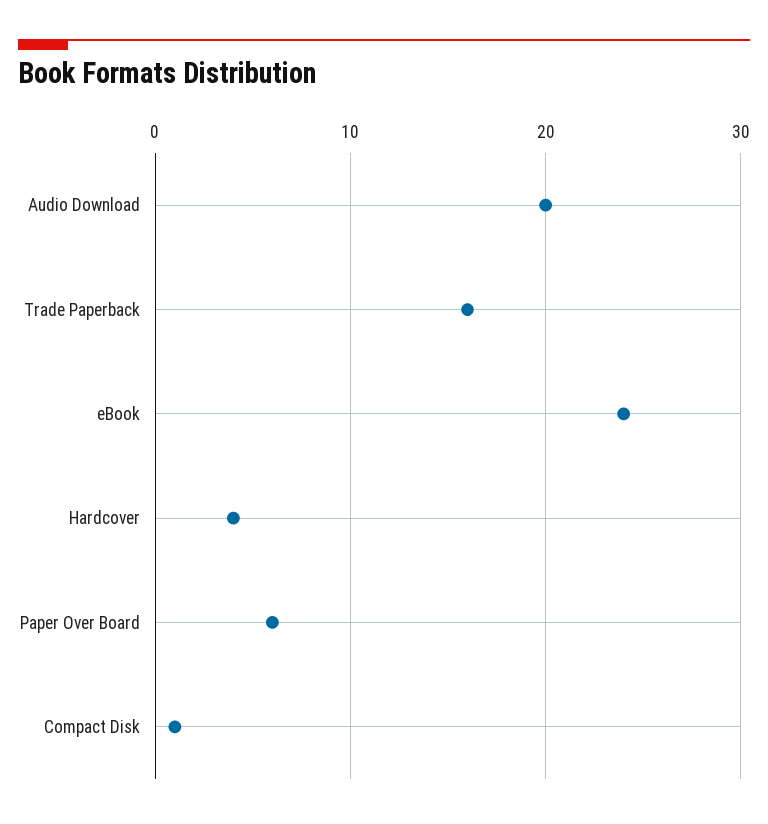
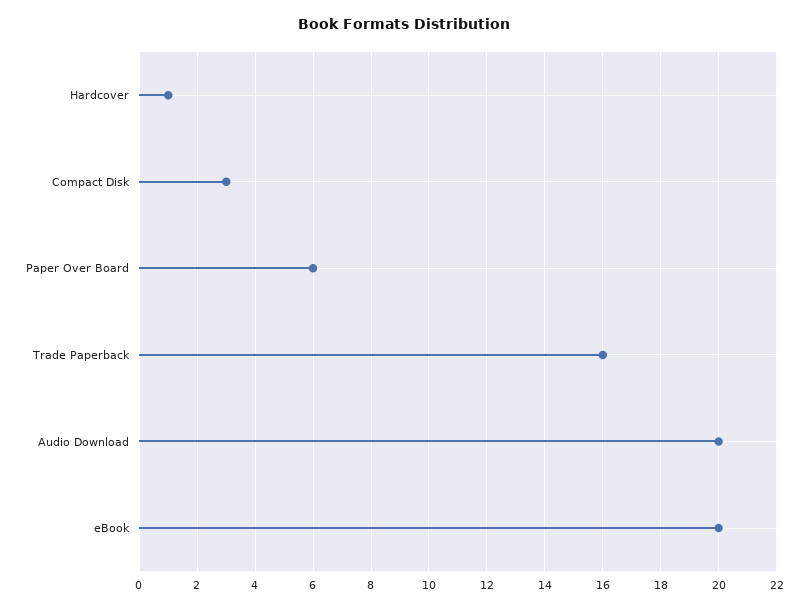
  {
    "Audio Download": 20,
    "Trade Paperback": 16,
-   "eBook": 24,
+   "eBook": 20,
-   "Hardcover": 4,
+   "Hardcover": 1,
    "Paper Over Board": 6,
-   "Compact Disk": 1
+   "Compact Disk": 3
  }

